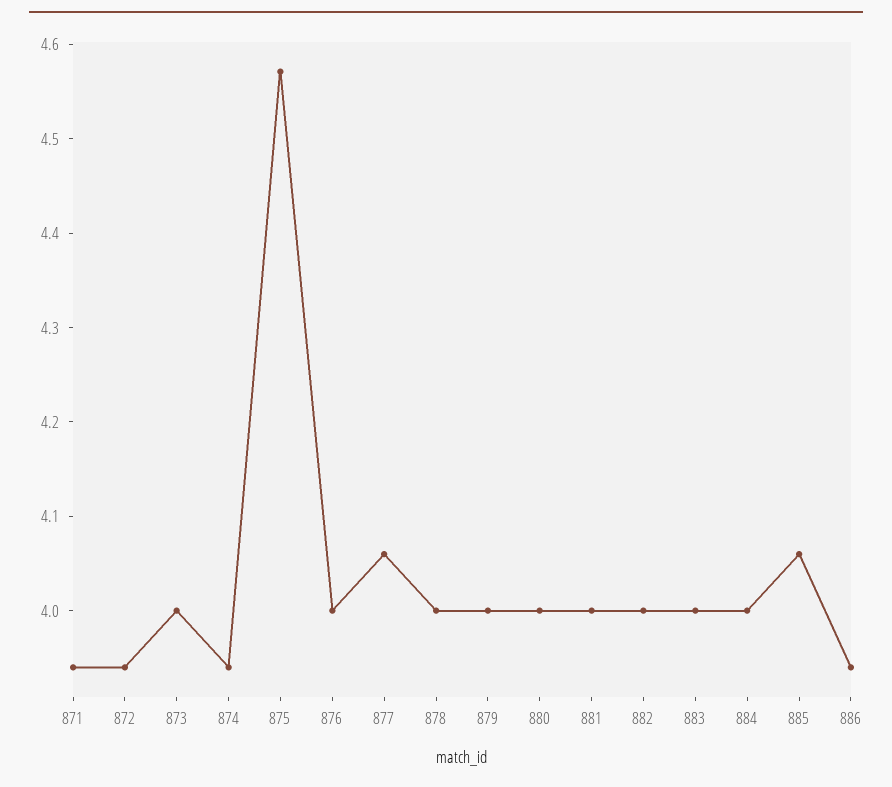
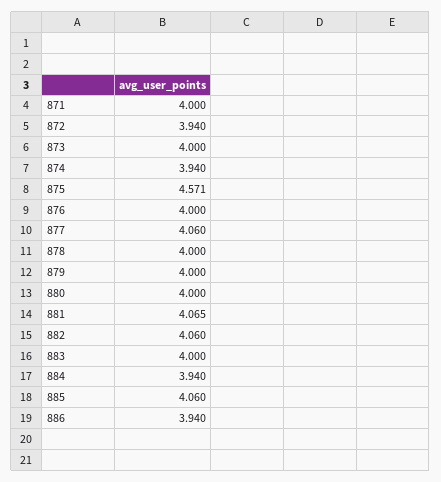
  {
-   "871": 3.94,
+   "871": 4,
    "872": 3.94,
    "873": 4,
    "874": 3.94,
    "875": 4.571,
    "876": 4,
    "877": 4.06,
    "878": 4,
    "879": 4,
    "880": 4,
-   "881": 4,
+   "881": 4.065,
-   "882": 4,
+   "882": 4.06,
    "883": 4,
-   "884": 4,
+   "884": 3.94,
    "885": 4.06,
    "886": 3.94
  }

